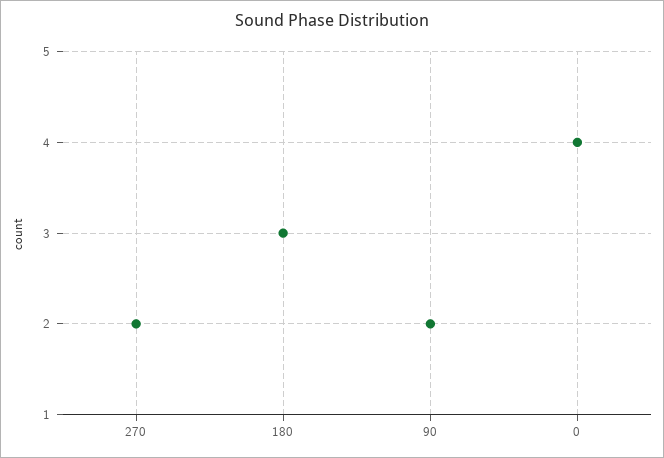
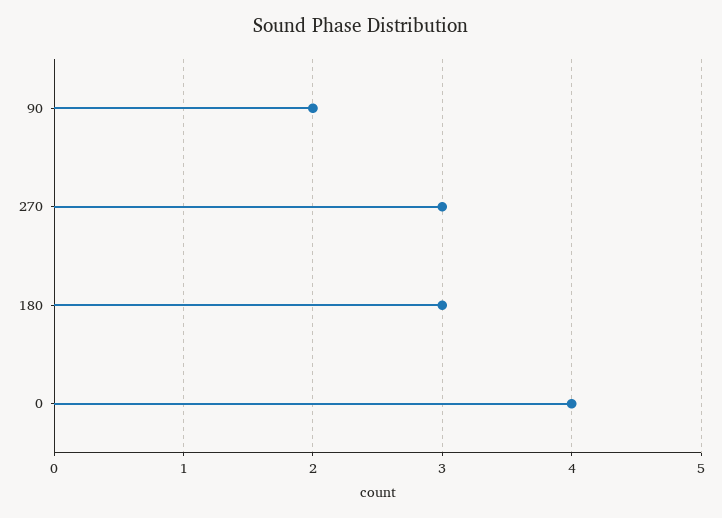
  {
-   "270": 2,
+   "270": 3,
    "180": 3,
    "90": 2,
    "0": 4
  }

